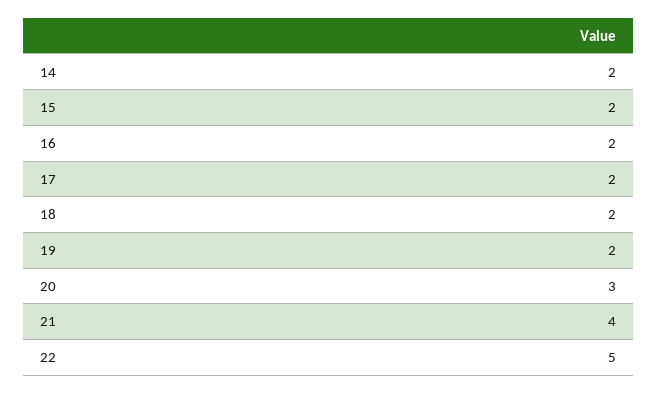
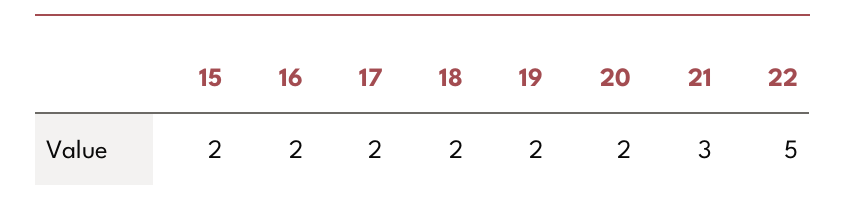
  {
-   "14": 2,
    "15": 2,
    "16": 2,
    "17": 2,
    "18": 2,
    "19": 2,
-   "20": 3,
+   "20": 2,
-   "21": 4,
+   "21": 3,
    "22": 5
  }

